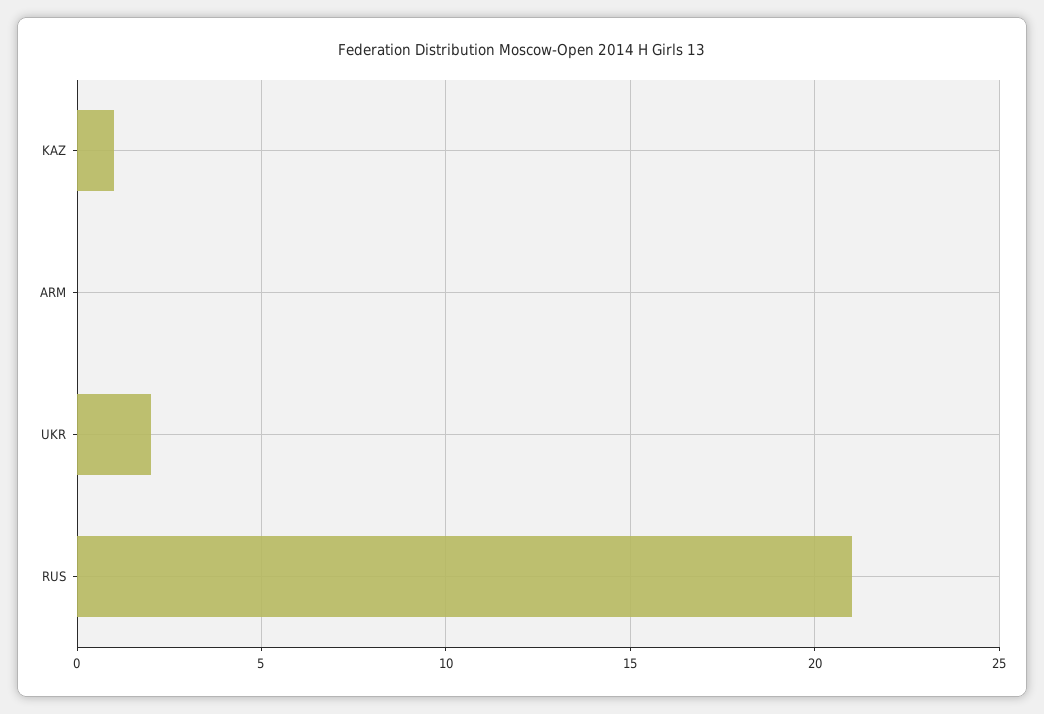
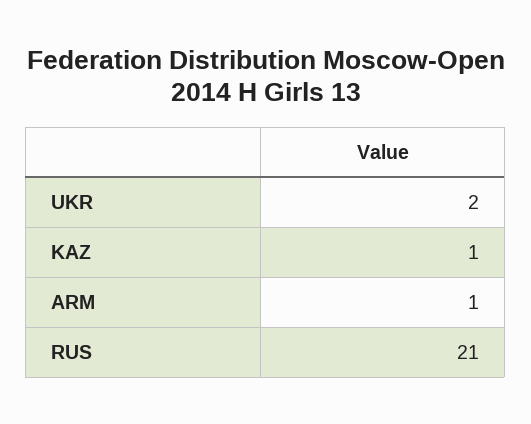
  {
    "KAZ": 1,
-   "ARM": 0,
+   "ARM": 1,
    "UKR": 2,
    "RUS": 21
  }

